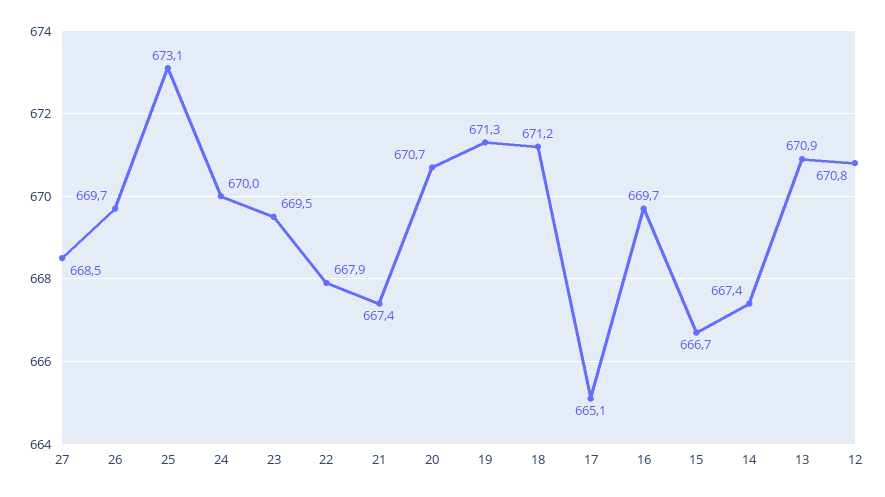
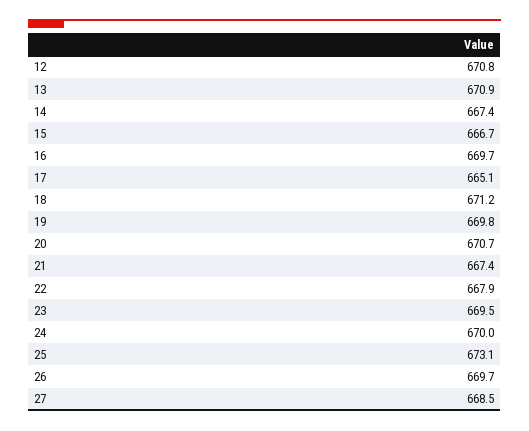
  {
    "27": 668.5,
    "26": 669.7,
    "25": 673.1,
    "24": 670,
    "23": 669.5,
    "22": 667.9,
    "21": 667.4,
    "20": 670.7,
-   "19": 671.3,
+   "19": 669.8,
    "18": 671.2,
    "17": 665.1,
    "16": 669.7,
    "15": 666.7,
    "14": 667.4,
    "13": 670.9,
    "12": 670.8
  }

